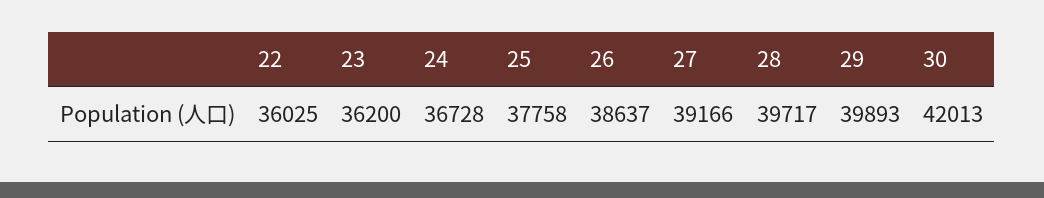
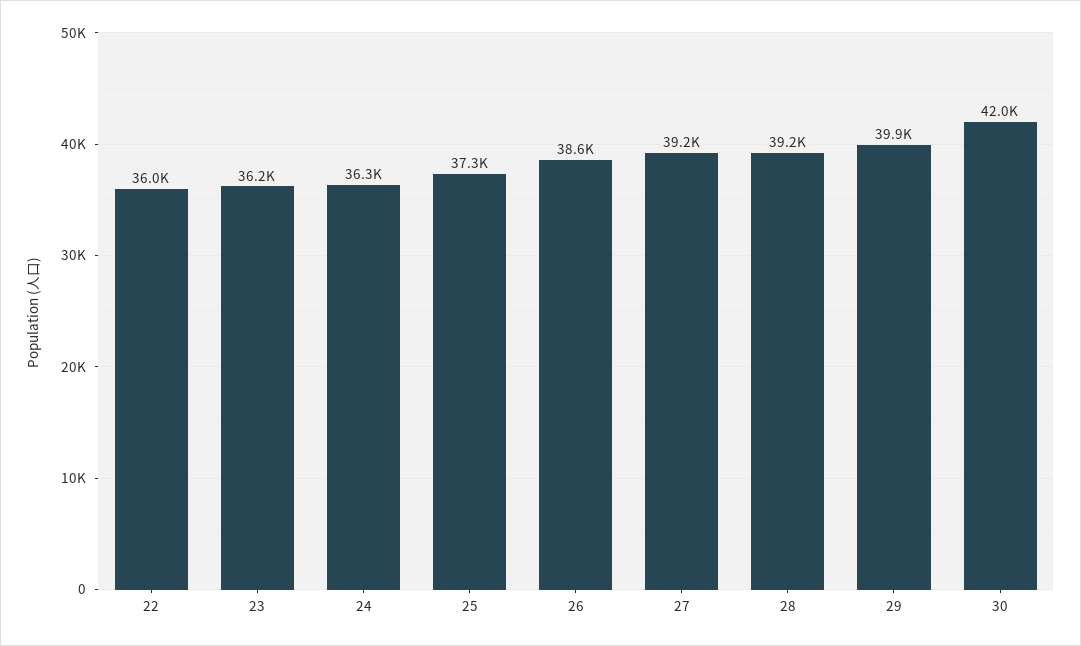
  {
    "22": 36025,
    "23": 36200,
-   "24": 36728,
+   "24": 36300,
-   "25": 37758,
+   "25": 37300,
    "26": 38637,
    "27": 39166,
-   "28": 39717,
+   "28": 39200,
    "29": 39893,
    "30": 42013
  }

